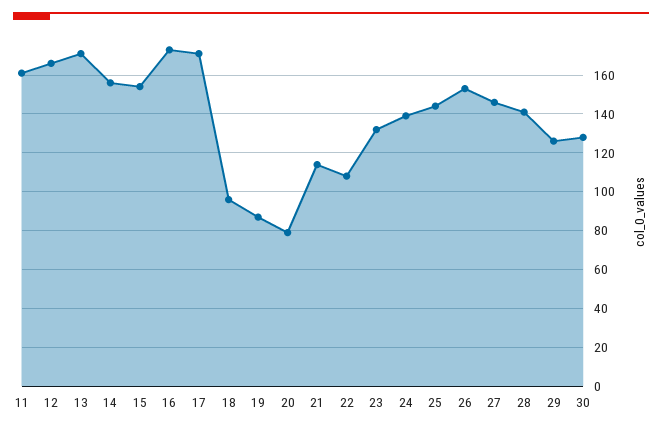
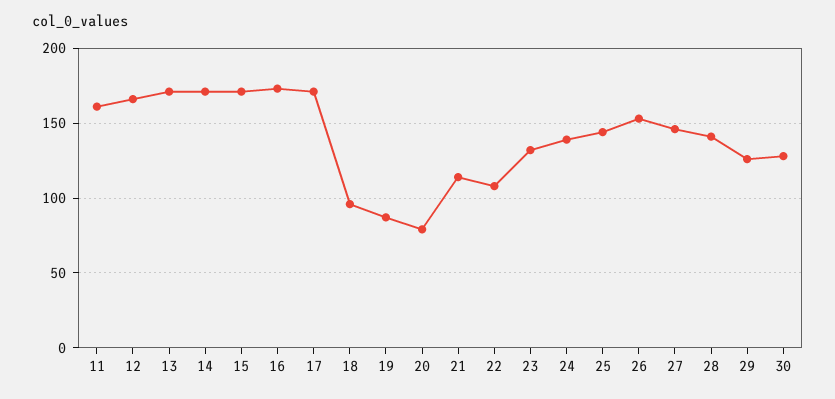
  {
    "11": 160,
    "12": 165,
    "13": 170,
-   "14": 155,
+   "14": 170,
-   "15": 155,
+   "15": 170,
    "16": 175,
    "17": 170,
    "18": 95,
    "19": 85,
    "20": 80,
    "21": 115,
    "22": 110,
    "23": 130,
    "24": 140,
    "25": 145,
    "26": 155,
    "27": 145,
    "28": 140,
    "29": 125,
    "30": 130
  }

